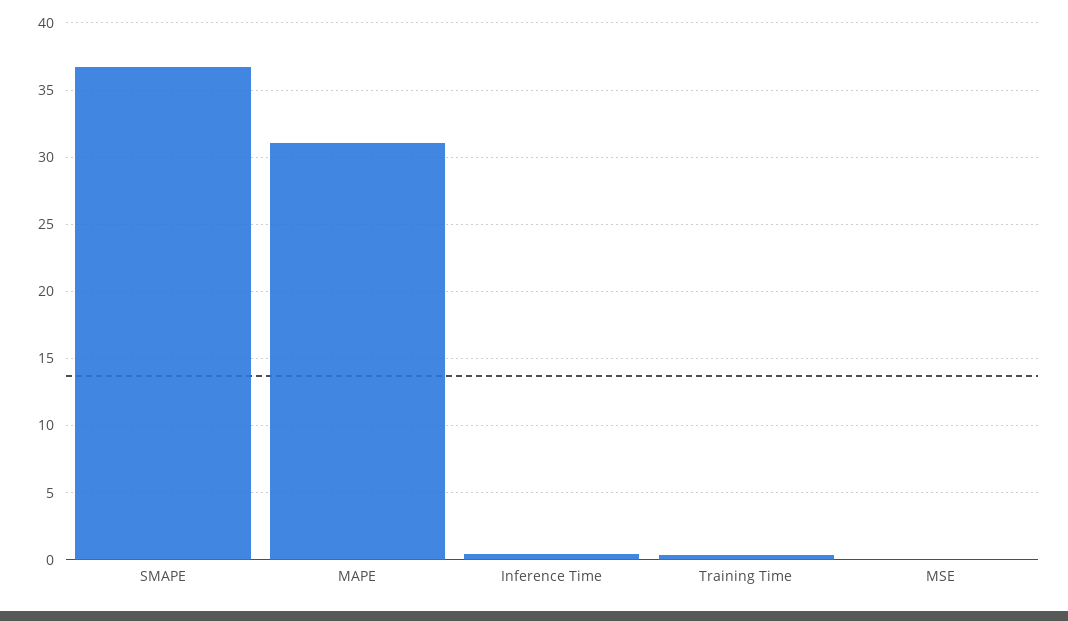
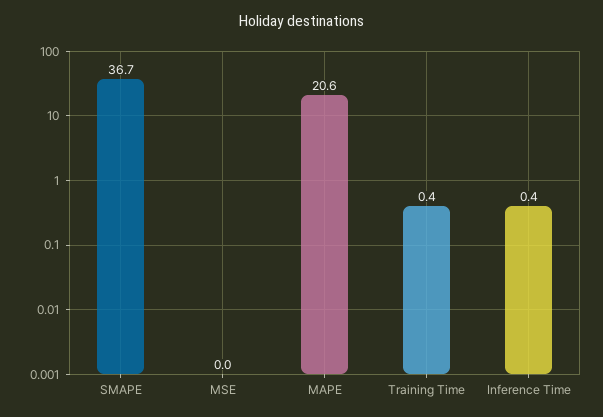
  {
    "SMAPE": 36.7,
-   "MAPE": 31,
+   "MAPE": 20.6,
    "Inference Time": 0.4,
    "Training Time": 0.4,
    "MSE": 0
  }

